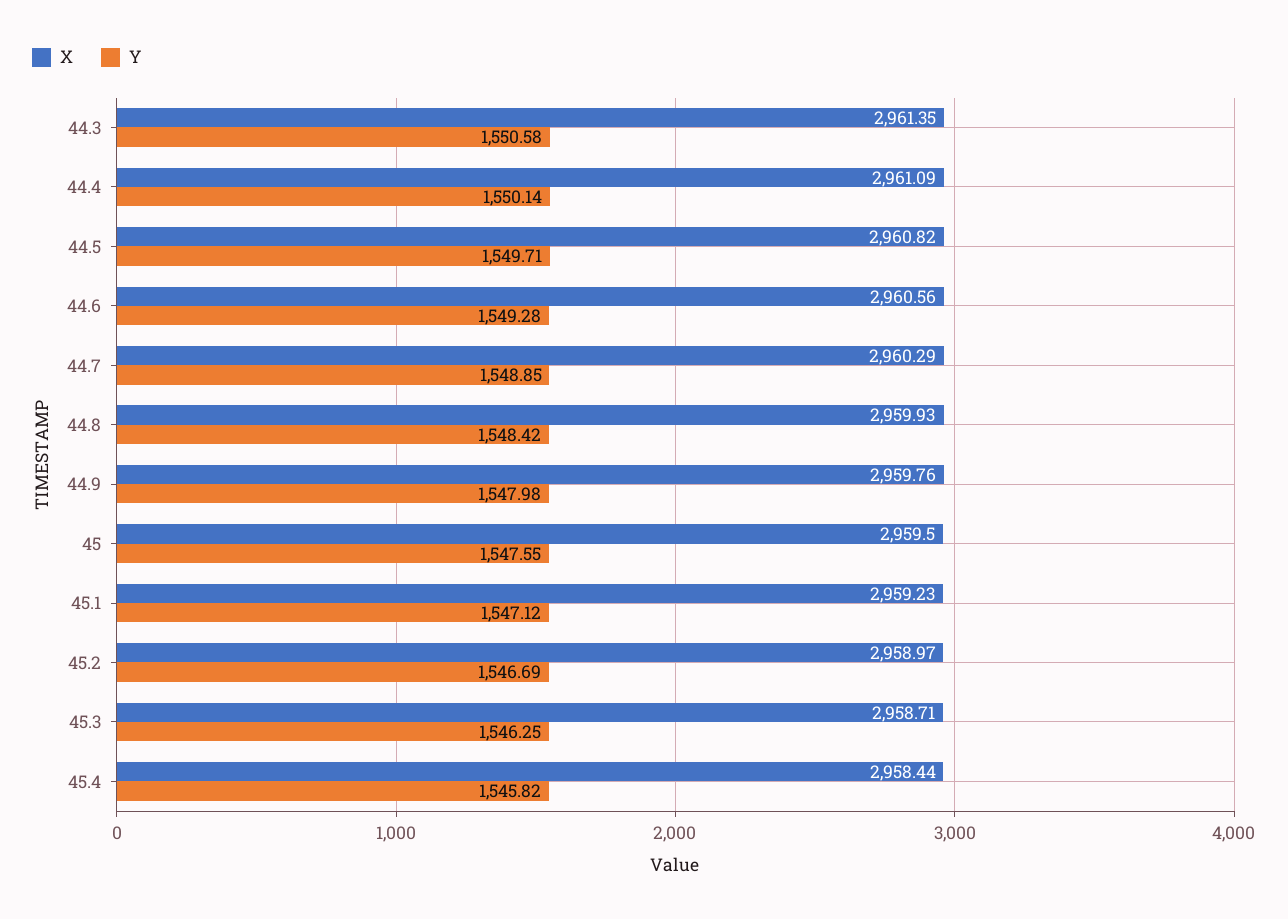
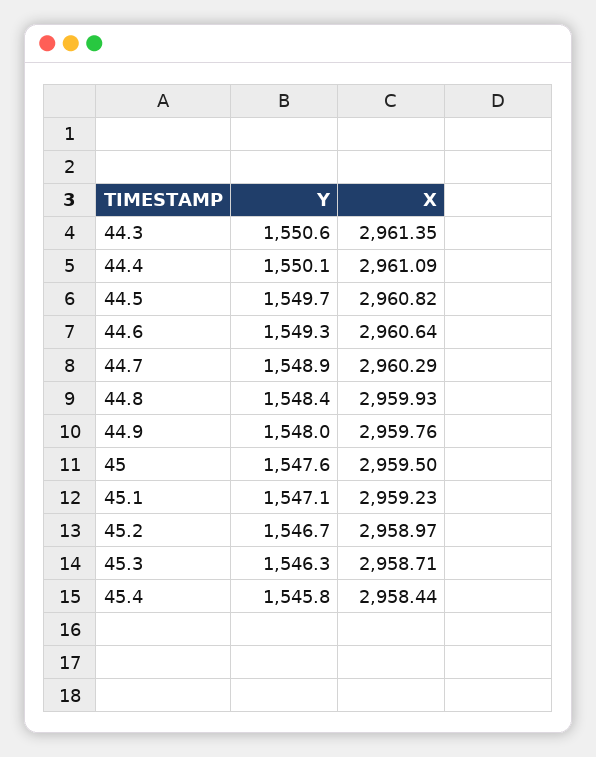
  {
    "X": {
      "44.3": 2961.35,
      "44.4": 2961.09,
      "44.5": 2960.82,
-     "44.6": 2960.56,
+     "44.6": 2960.64,
      "44.7": 2960.29,
      "44.8": 2959.93,
      "44.9": 2959.76,
      "45": 2959.5,
      "45.1": 2959.23,
      "45.2": 2958.97,
      "45.3": 2958.71,
      "45.4": 2958.44
    },
    "Y": {
      "44.3": 1550.58,
      "44.4": 1550.14,
      "44.5": 1549.71,
      "44.6": 1549.28,
      "44.7": 1548.85,
      "44.8": 1548.42,
      "44.9": 1547.98,
      "45": 1547.55,
      "45.1": 1547.12,
      "45.2": 1546.69,
      "45.3": 1546.25,
      "45.4": 1545.82
    }
  }

